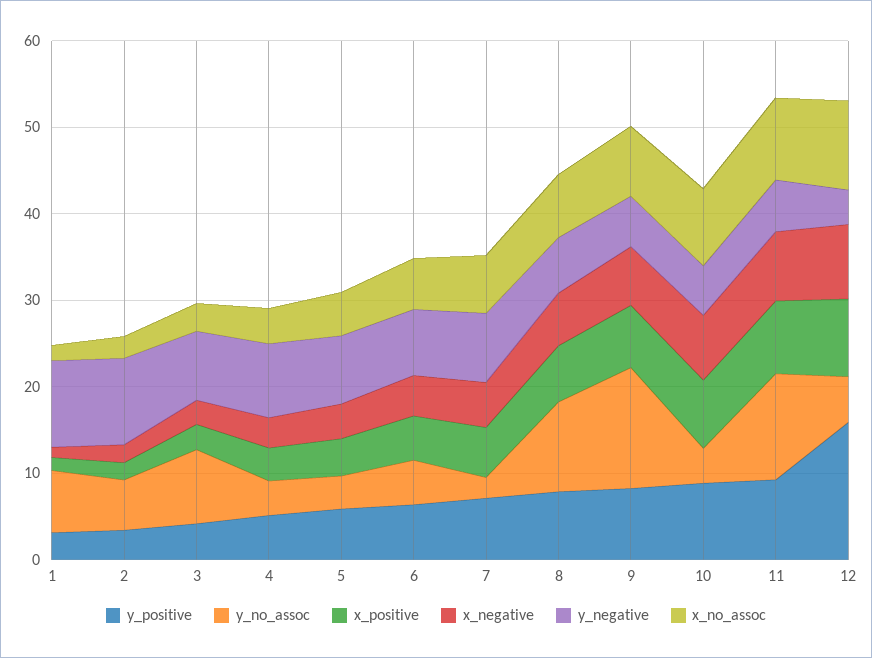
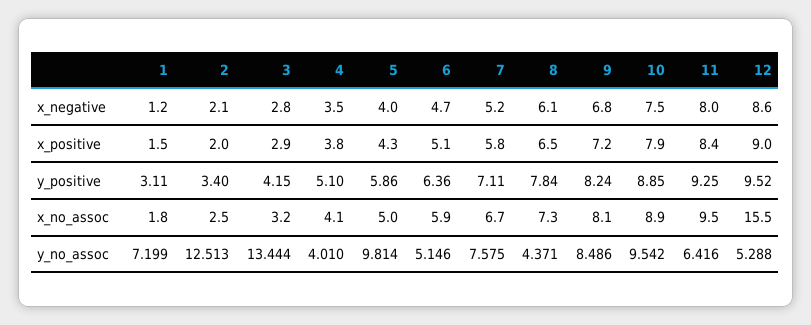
  {
    "y_positive": {
      "1": 3.11,
      "2": 3.4,
      "3": 4.15,
      "4": 5.1,
      "5": 5.86,
      "6": 6.36,
      "7": 7.11,
      "8": 7.84,
      "9": 8.24,
      "10": 8.85,
      "11": 9.25,
-     "12": 16
+     "12": 9.52
    },
    "y_no_assoc": {
      "1": 7.199,
-     "2": 6,
+     "2": 12.513,
-     "3": 8,
+     "3": 13.444,
      "4": 4.01,
-     "5": 4,
+     "5": 9.814,
      "6": 5.146,
-     "7": 2,
+     "7": 7.575,
-     "8": 10,
+     "8": 4.371,
-     "9": 14,
+     "9": 8.486,
-     "10": 4,
+     "10": 9.542,
-     "11": 12,
+     "11": 6.416,
      "12": 5.288
    },
    "x_positive": {
      "1": 1.5,
      "2": 2,
      "3": 2.9,
      "4": 3.8,
      "5": 4.3,
      "6": 5.1,
      "7": 5.8,
      "8": 6.5,
      "9": 7.2,
      "10": 7.9,
      "11": 8.4,
      "12": 9
    },
    "x_negative": {
      "1": 1.2,
      "2": 2.1,
      "3": 2.8,
      "4": 3.5,
      "5": 4,
      "6": 4.7,
      "7": 5.2,
      "8": 6.1,
      "9": 6.8,
      "10": 7.5,
      "11": 8,
      "12": 8.6
    },
-   "y_negative": {
-     "1": 10,
-     "2": 10,
-     "3": 8,
-     "4": 8,
-     "5": 8,
-     "6": 8,
-     "7": 8,
-     "8": 6,
-     "9": 6,
-     "10": 6,
-     "11": 6,
-     "12": 4
-   },
    "x_no_assoc": {
      "1": 1.8,
      "2": 2.5,
      "3": 3.2,
      "4": 4.1,
      "5": 5,
      "6": 5.9,
      "7": 6.7,
      "8": 7.3,
      "9": 8.1,
      "10": 8.9,
      "11": 9.5,
-     "12": 10
+     "12": 15.5
    }
  }

